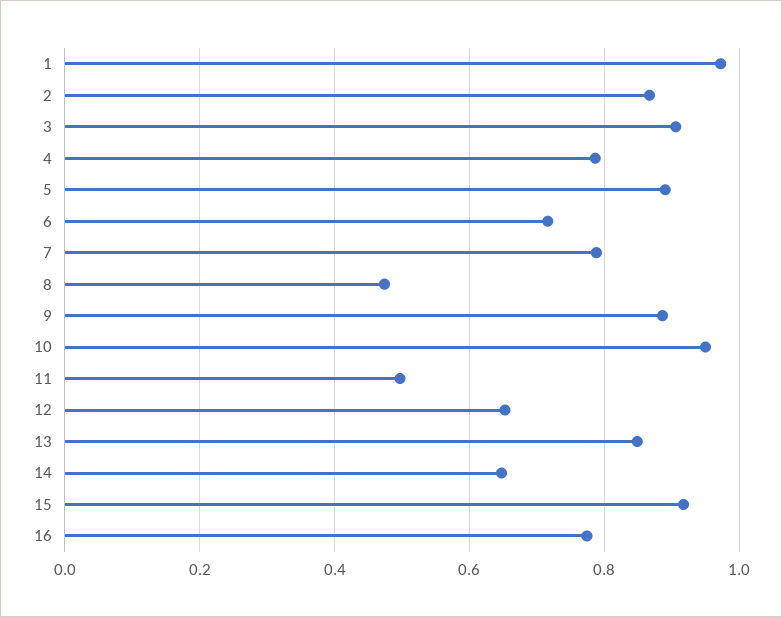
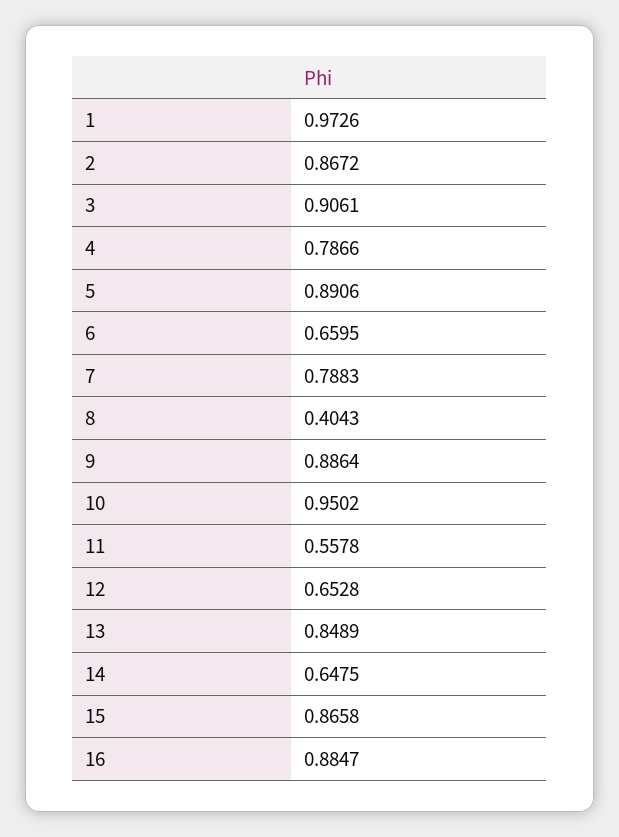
  {
    "1": 0.9726,
    "2": 0.8672,
    "3": 0.9061,
    "4": 0.7866,
    "5": 0.8906,
-   "6": 0.72,
+   "6": 0.6595,
    "7": 0.7883,
-   "8": 0.48,
+   "8": 0.4043,
    "9": 0.8864,
    "10": 0.9502,
-   "11": 0.5,
+   "11": 0.5578,
    "12": 0.6528,
    "13": 0.8489,
    "14": 0.6475,
-   "15": 0.92,
+   "15": 0.8658,
-   "16": 0.78
+   "16": 0.8847
  }

